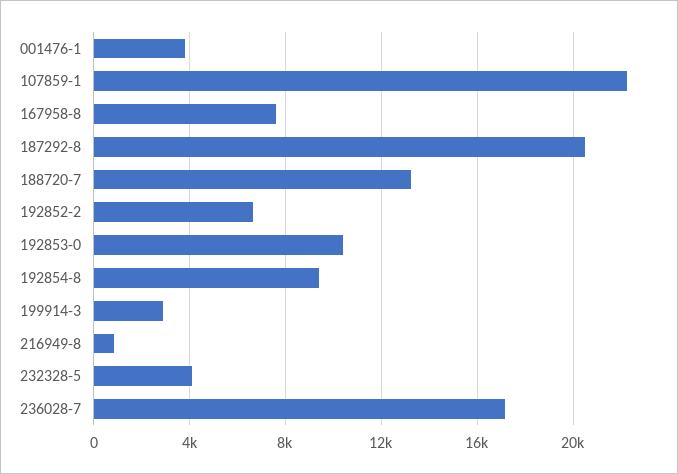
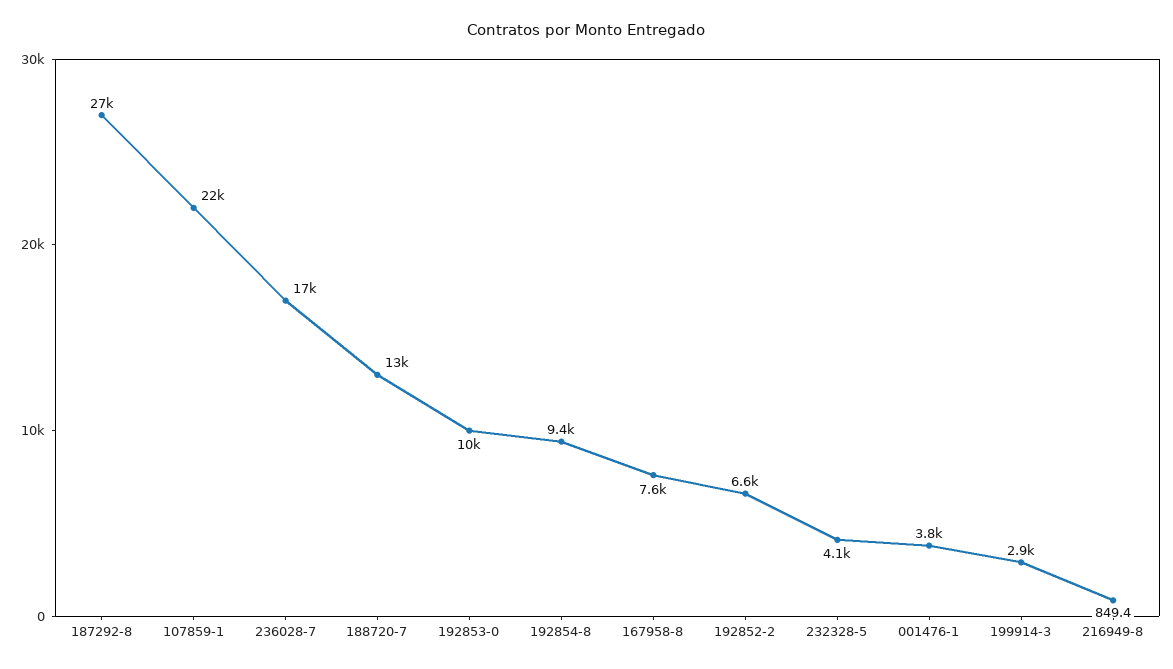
  {
    "001476-1": 3800,
    "107859-1": 22000,
    "167958-8": 7600,
-   "187292-8": 20500,
+   "187292-8": 27000,
    "188720-7": 13000,
    "192852-2": 6600,
    "192853-0": 10000,
    "192854-8": 9400,
    "199914-3": 2900,
    "216949-8": 849.4,
    "232328-5": 4100,
    "236028-7": 17000
  }

